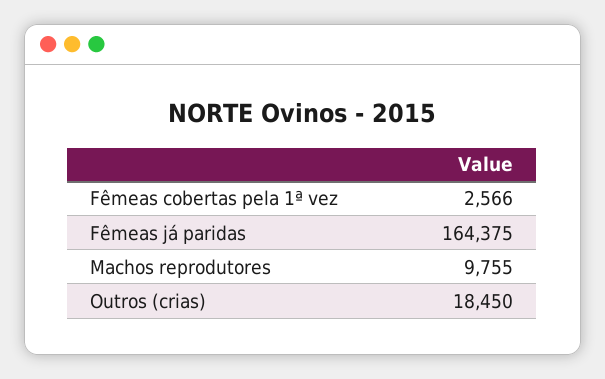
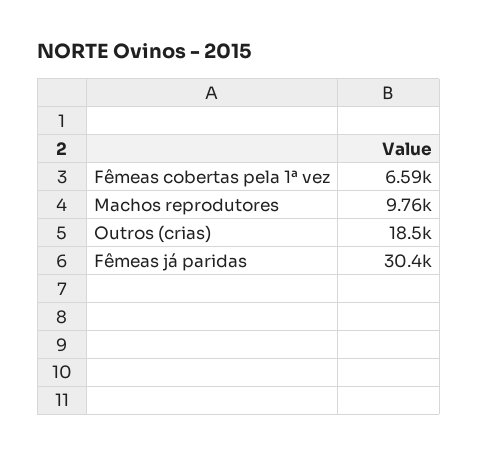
  {
-   "Fêmeas cobertas pela 1ª vez": 2566,
+   "Fêmeas cobertas pela 1ª vez": 6590,
-   "Fêmeas já paridas": 164375,
+   "Fêmeas já paridas": 30400,
    "Machos reprodutores": 9755,
    "Outros (crias)": 18450
  }

